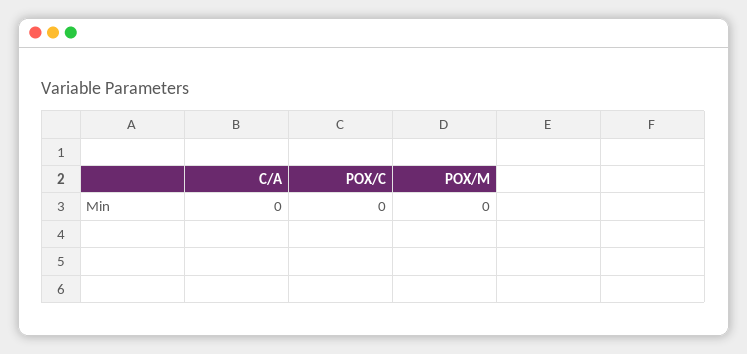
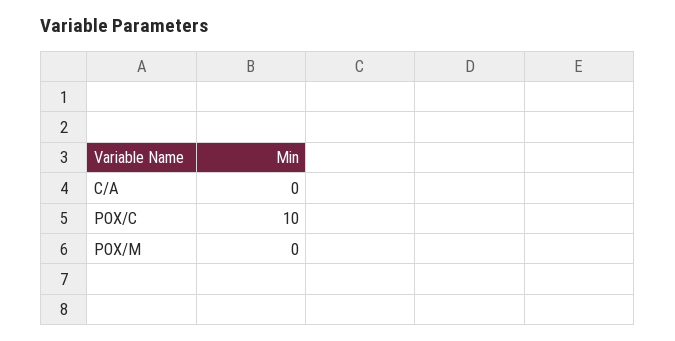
  {
    "C/A": 0,
-   "POX/C": 0,
+   "POX/C": 10,
    "POX/M": 0
  }

